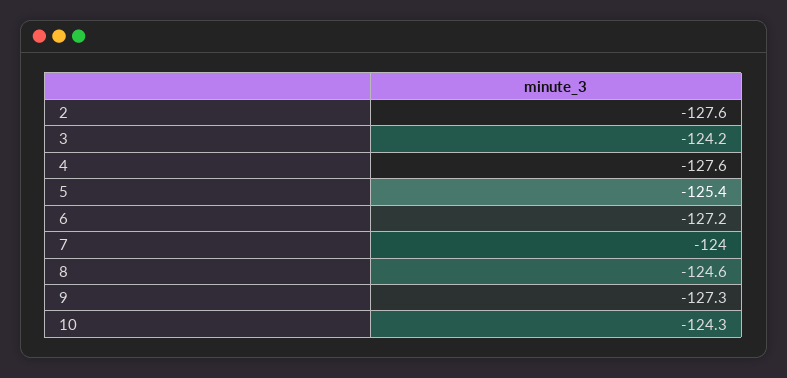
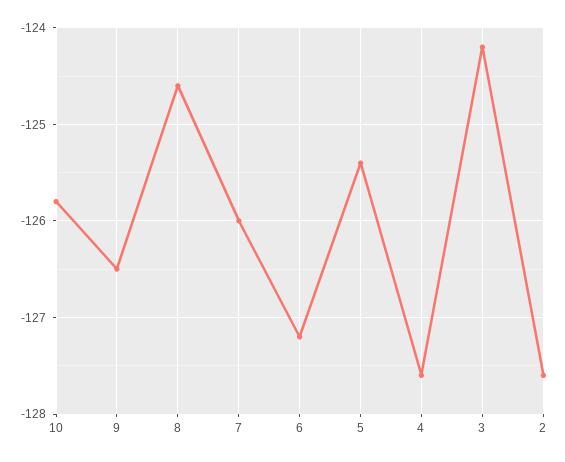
  {
    "2": -127.6,
    "3": -124.2,
    "4": -127.6,
    "5": -125.4,
    "6": -127.2,
-   "7": -124,
+   "7": -126,
    "8": -124.6,
-   "9": -127.3,
+   "9": -126.5,
-   "10": -124.3
+   "10": -125.8
  }

